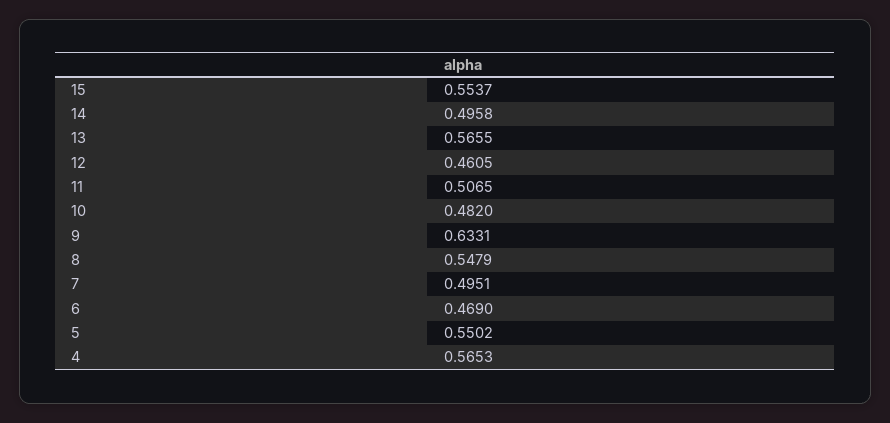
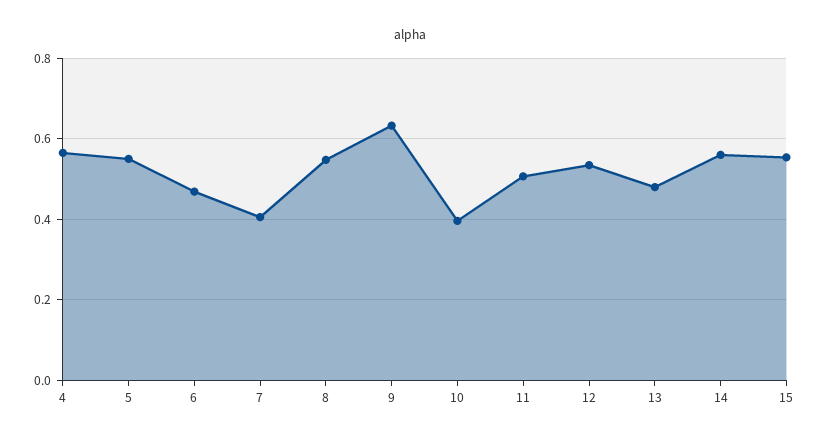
  {
    "15": 0.5537,
-   "14": 0.4958,
+   "14": 0.56,
-   "13": 0.5655,
+   "13": 0.48,
-   "12": 0.4605,
+   "12": 0.54,
    "11": 0.5065,
-   "10": 0.482,
+   "10": 0.4,
    "9": 0.6331,
    "8": 0.5479,
-   "7": 0.4951,
+   "7": 0.4,
    "6": 0.469,
    "5": 0.5502,
    "4": 0.5653
  }

